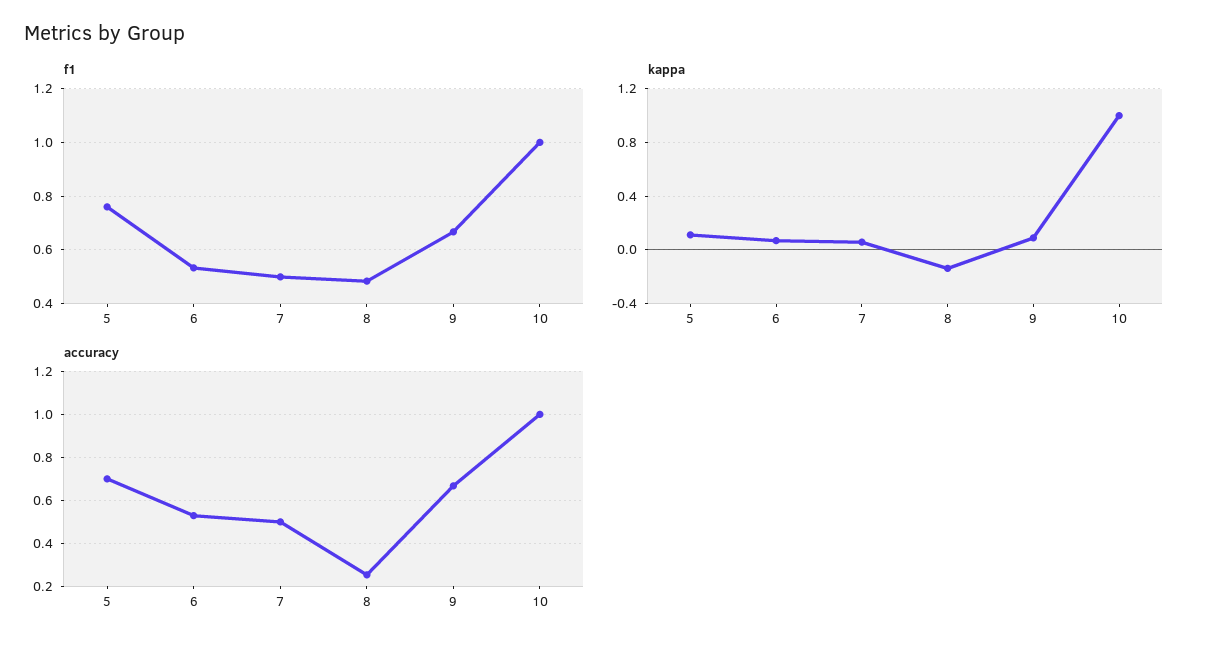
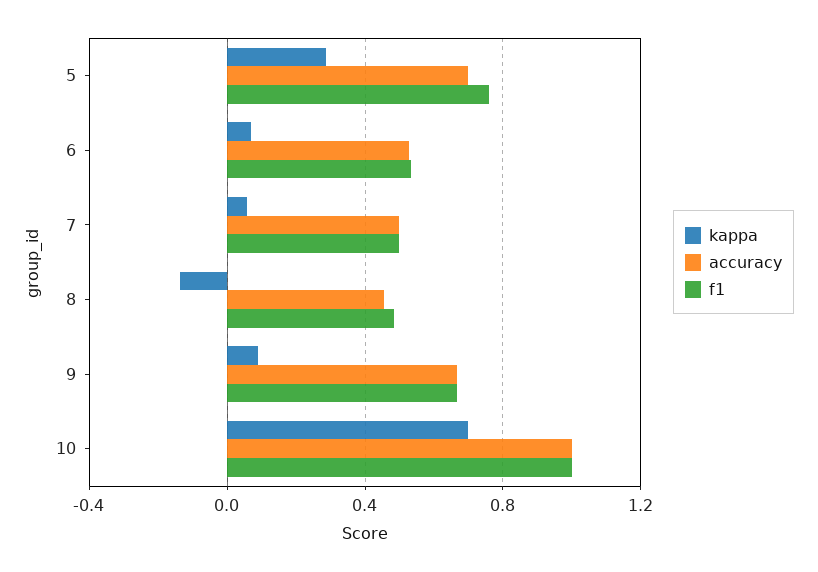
  {
    "f1": {
      "5": 0.75,
      "6": 0.525,
      "7": 0.5,
      "8": 0.475,
      "9": 0.675,
      "10": 1
    },
    "kappa": {
-     "5": 0.1,
+     "5": 0.3,
      "6": 0.05,
      "7": 0.05,
      "8": -0.15,
      "9": 0.1,
-     "10": 1
+     "10": 0.7
    },
    "accuracy": {
      "5": 0.7,
      "6": 0.55,
      "7": 0.5,
-     "8": 0.25,
+     "8": 0.45,
      "9": 0.65,
      "10": 1
    }
  }

